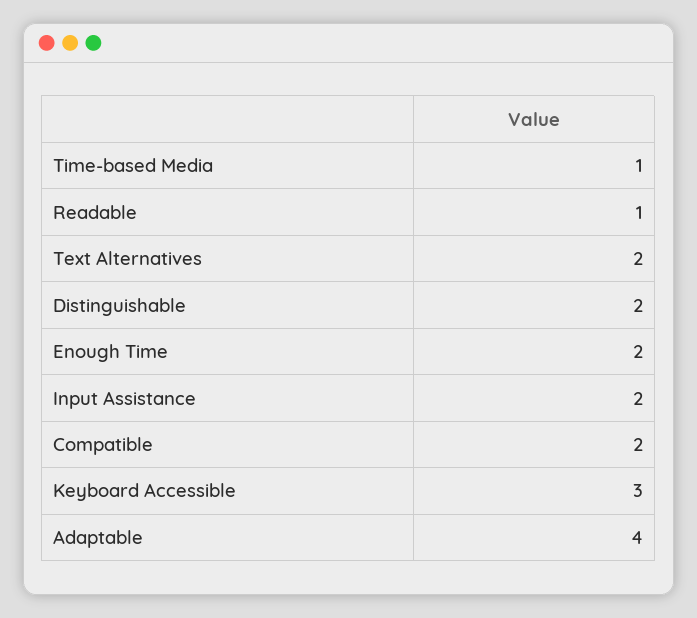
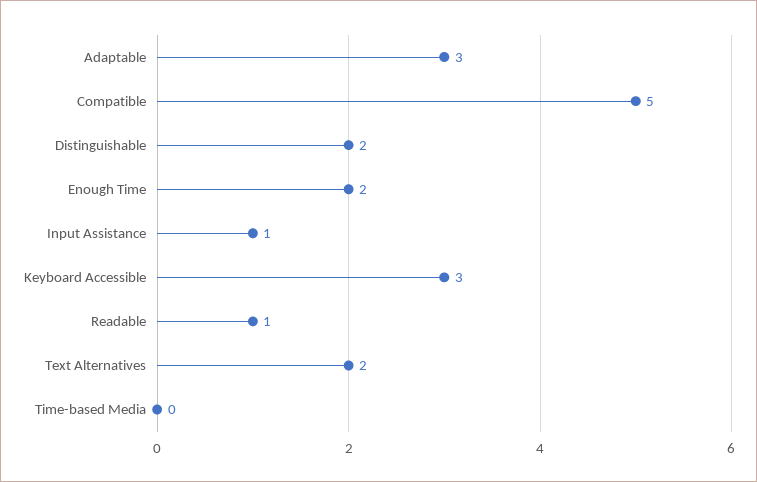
  {
-   "Time-based Media": 1,
+   "Time-based Media": 0,
    "Readable": 1,
    "Text Alternatives": 2,
    "Distinguishable": 2,
    "Enough Time": 2,
-   "Input Assistance": 2,
+   "Input Assistance": 1,
-   "Compatible": 2,
+   "Compatible": 5,
    "Keyboard Accessible": 3,
-   "Adaptable": 4
+   "Adaptable": 3
  }

